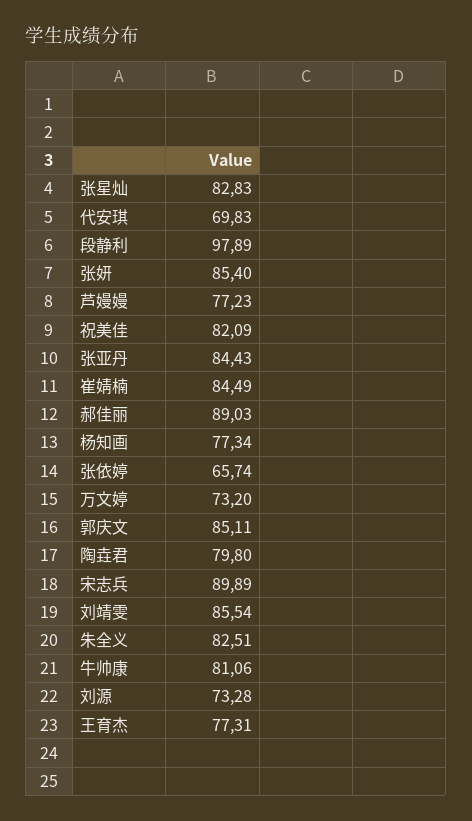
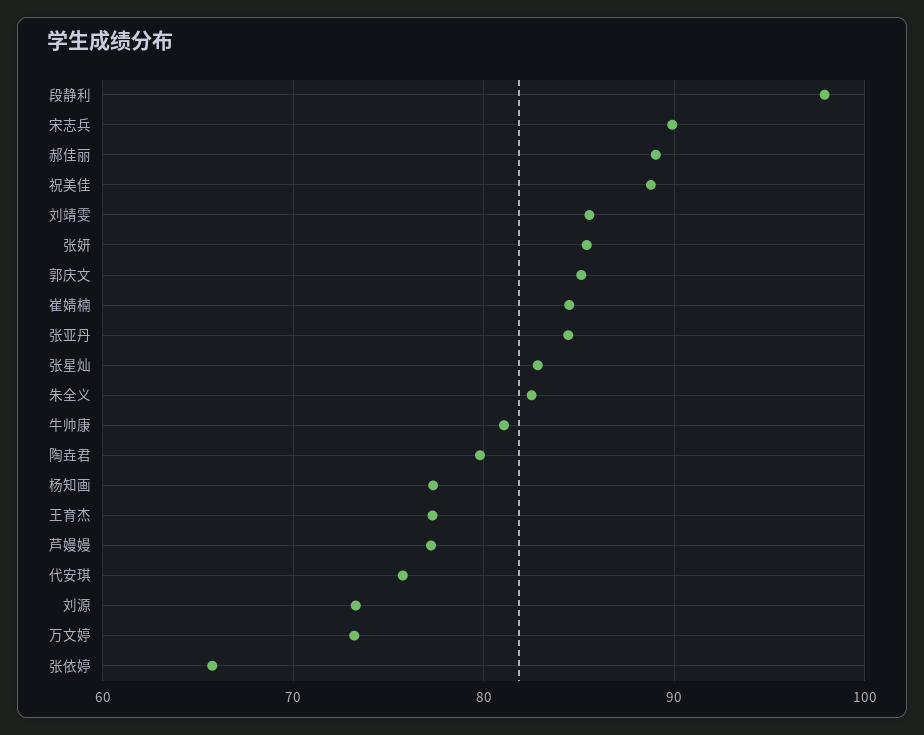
  {
    "张星灿": 82.83,
-   "代安琪": 69.83,
+   "代安琪": 76,
    "段静利": 97.89,
    "张妍": 85.4,
    "芦嫚嫚": 77.23,
-   "祝美佳": 82.09,
+   "祝美佳": 89,
    "张亚丹": 84.43,
    "崔婧楠": 84.49,
    "郝佳丽": 89.03,
    "杨知画": 77.34,
    "张依婷": 65.74,
    "万文婷": 73.2,
    "郭庆文": 85.11,
    "陶垚君": 79.8,
    "宋志兵": 89.89,
    "刘靖雯": 85.54,
    "朱全义": 82.51,
    "牛帅康": 81.06,
    "刘源": 73.28,
    "王育杰": 77.31
  }

